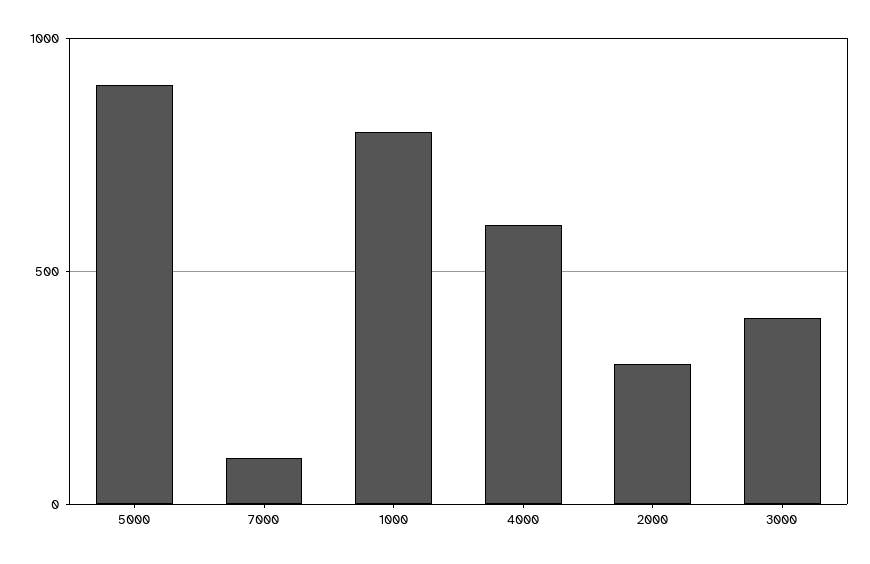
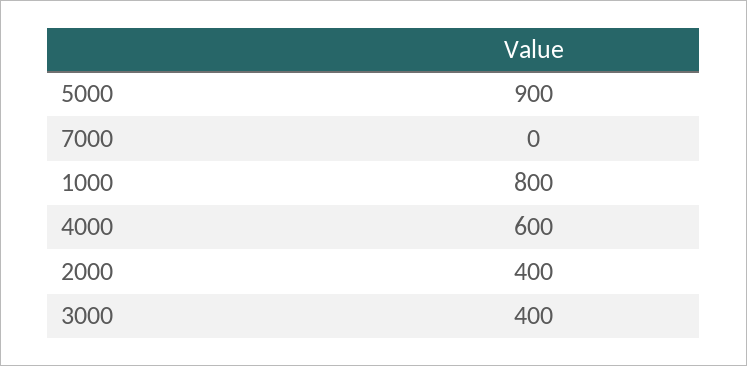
  {
    "5000": 900,
-   "7000": 100,
+   "7000": 0,
    "1000": 800,
    "4000": 600,
-   "2000": 300,
+   "2000": 400,
    "3000": 400
  }

